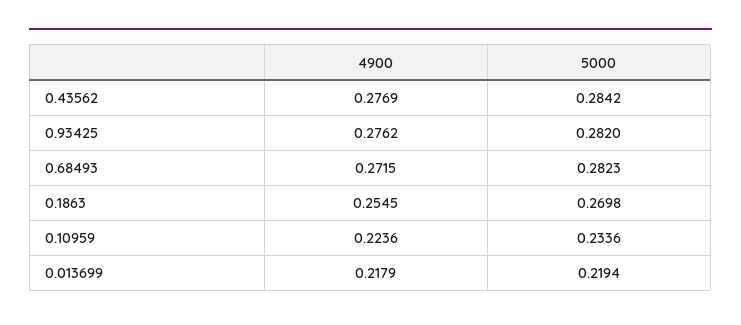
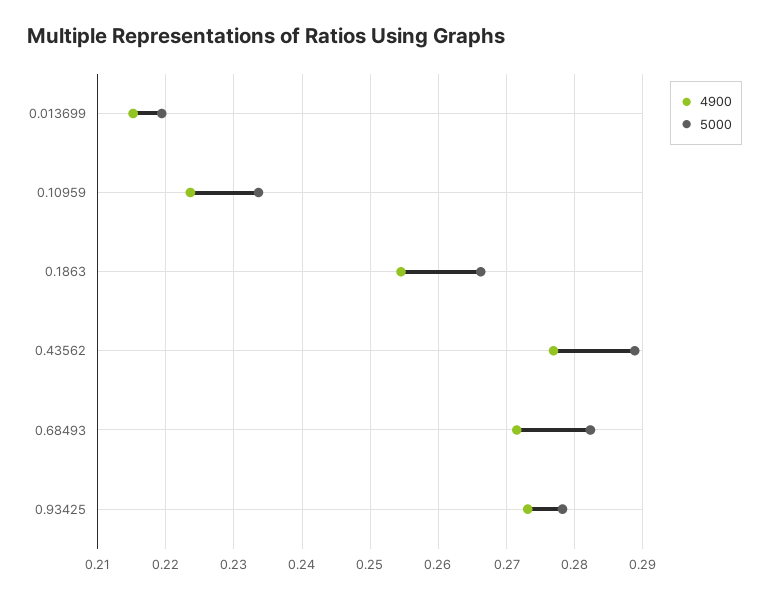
  {
    "4900": {
      "0.43562": 0.2769,
-     "0.93425": 0.2762,
+     "0.93425": 0.273,
      "0.68493": 0.2715,
      "0.1863": 0.2545,
      "0.10959": 0.2236,
-     "0.013699": 0.2179
+     "0.013699": 0.215
    },
    "5000": {
-     "0.43562": 0.2842,
+     "0.43562": 0.289,
-     "0.93425": 0.282,
+     "0.93425": 0.278,
      "0.68493": 0.2823,
-     "0.1863": 0.2698,
+     "0.1863": 0.266,
      "0.10959": 0.2336,
      "0.013699": 0.2194
    }
  }

